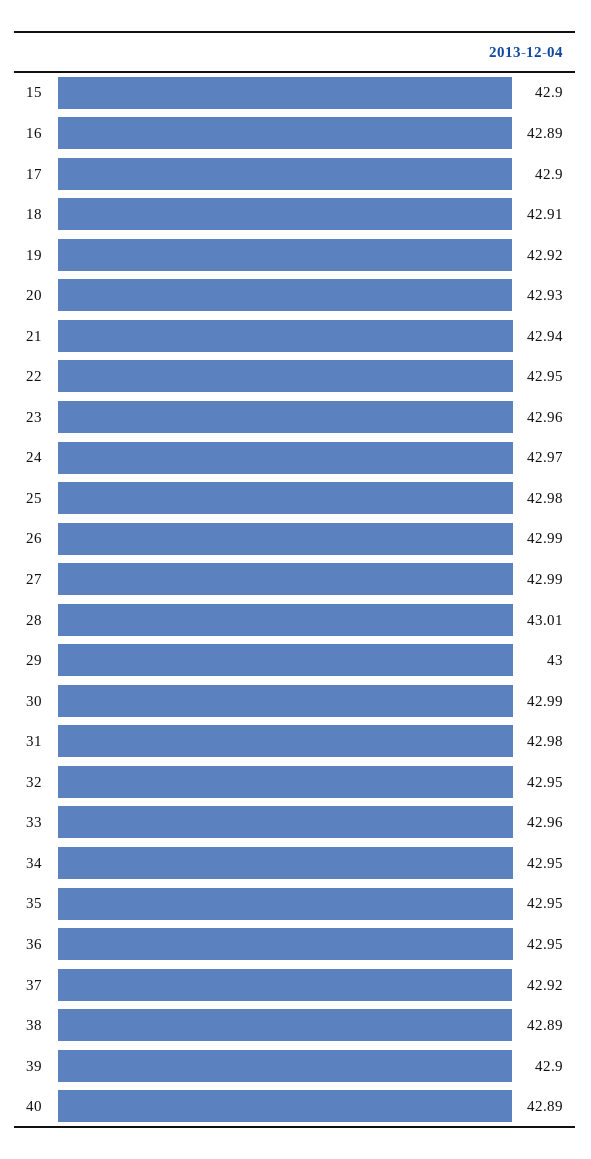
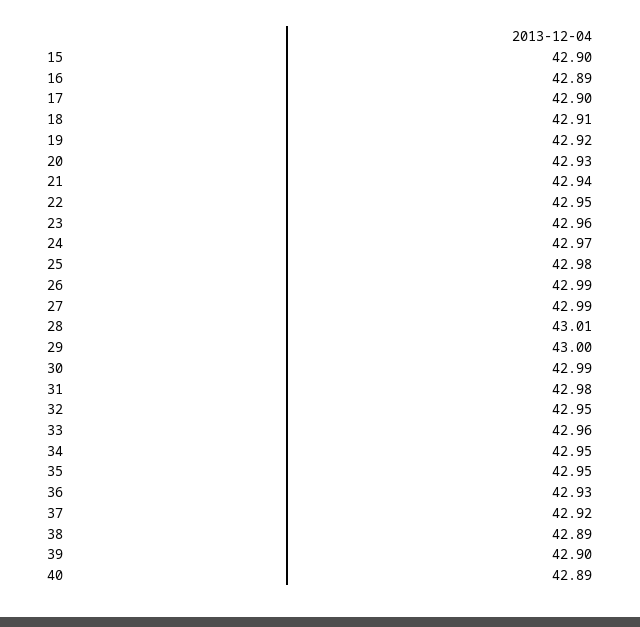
  {
    "15": 42.9,
    "16": 42.89,
    "17": 42.9,
    "18": 42.91,
    "19": 42.92,
    "20": 42.93,
    "21": 42.94,
    "22": 42.95,
    "23": 42.96,
    "24": 42.97,
    "25": 42.98,
    "26": 42.99,
    "27": 42.99,
    "28": 43.01,
    "29": 43,
    "30": 42.99,
    "31": 42.98,
    "32": 42.95,
    "33": 42.96,
    "34": 42.95,
    "35": 42.95,
-   "36": 42.95,
+   "36": 42.93,
    "37": 42.92,
    "38": 42.89,
    "39": 42.9,
    "40": 42.89
  }

